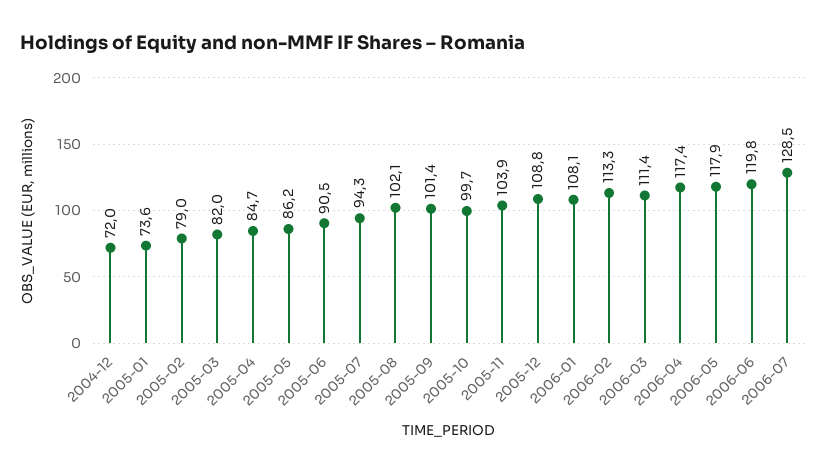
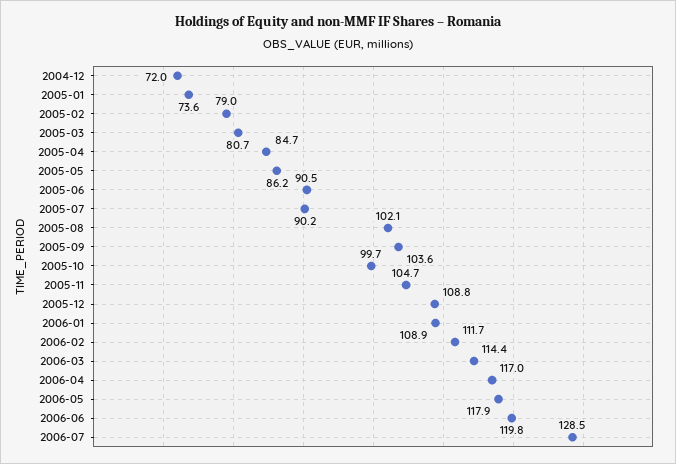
  {
    "2004-12": 72,
    "2005-01": 73.6,
    "2005-02": 79,
-   "2005-03": 82,
+   "2005-03": 80.7,
    "2005-04": 84.7,
    "2005-05": 86.2,
    "2005-06": 90.5,
-   "2005-07": 94.3,
+   "2005-07": 90.2,
    "2005-08": 102.1,
-   "2005-09": 101.4,
+   "2005-09": 103.6,
    "2005-10": 99.7,
-   "2005-11": 103.9,
+   "2005-11": 104.7,
    "2005-12": 108.8,
-   "2006-01": 108.1,
+   "2006-01": 108.9,
-   "2006-02": 113.3,
+   "2006-02": 111.7,
-   "2006-03": 111.4,
+   "2006-03": 114.4,
-   "2006-04": 117.4,
+   "2006-04": 117,
    "2006-05": 117.9,
    "2006-06": 119.8,
    "2006-07": 128.5
  }

